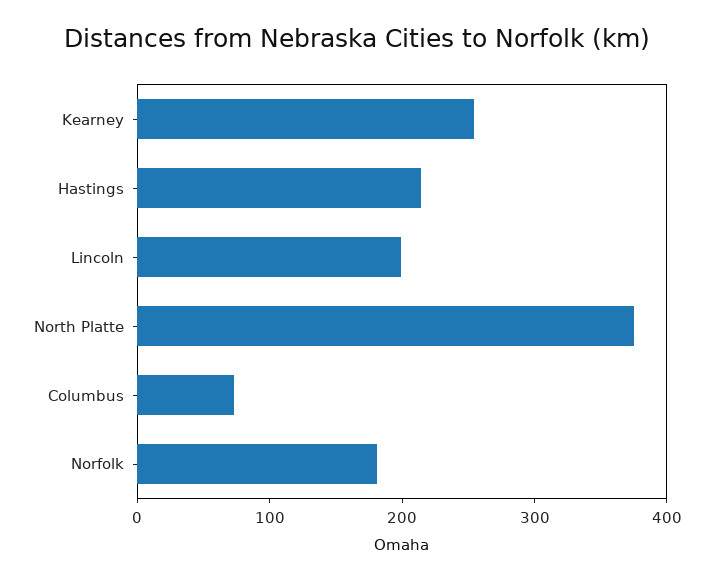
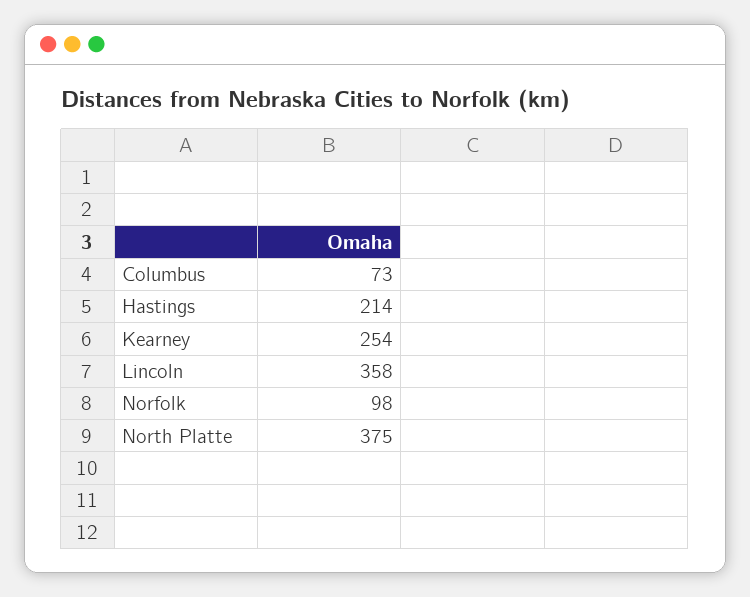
  {
    "Kearney": 254,
    "Hastings": 214,
-   "Lincoln": 200,
+   "Lincoln": 358,
    "North Platte": 375,
    "Columbus": 73,
-   "Norfolk": 180
+   "Norfolk": 98
  }

